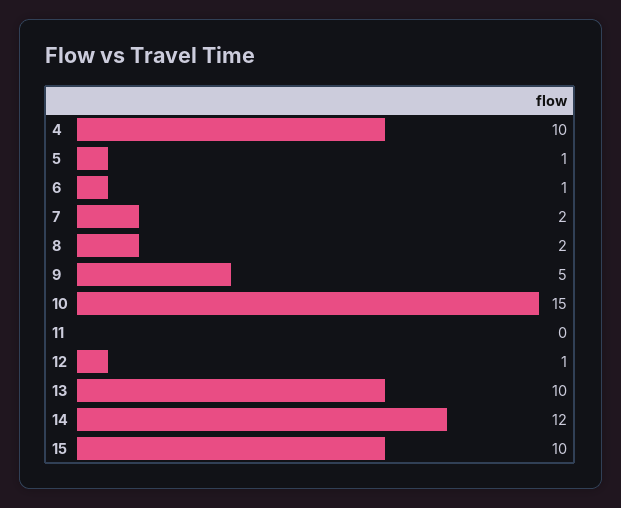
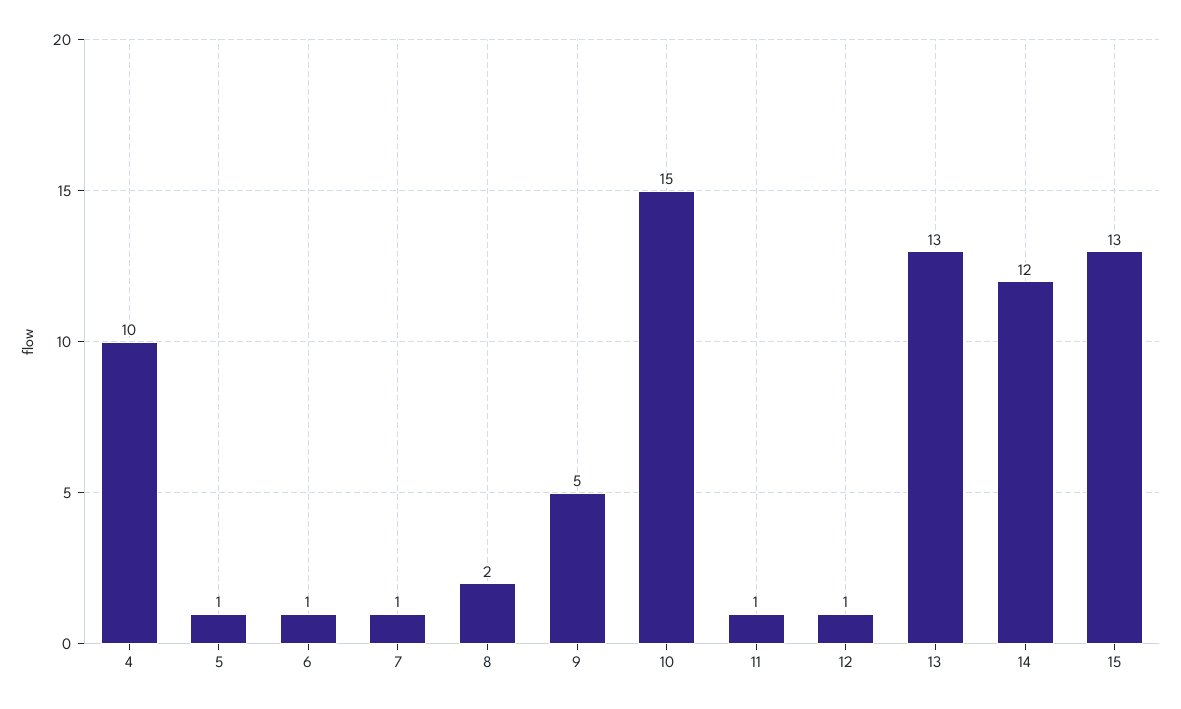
  {
    "4": 10,
    "5": 1,
    "6": 1,
-   "7": 2,
+   "7": 1,
    "8": 2,
    "9": 5,
    "10": 15,
-   "11": 0,
+   "11": 1,
    "12": 1,
-   "13": 10,
+   "13": 13,
    "14": 12,
-   "15": 10
+   "15": 13
  }

